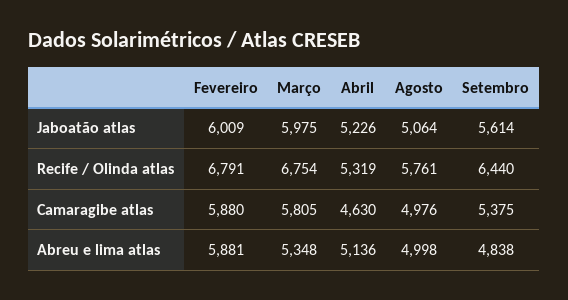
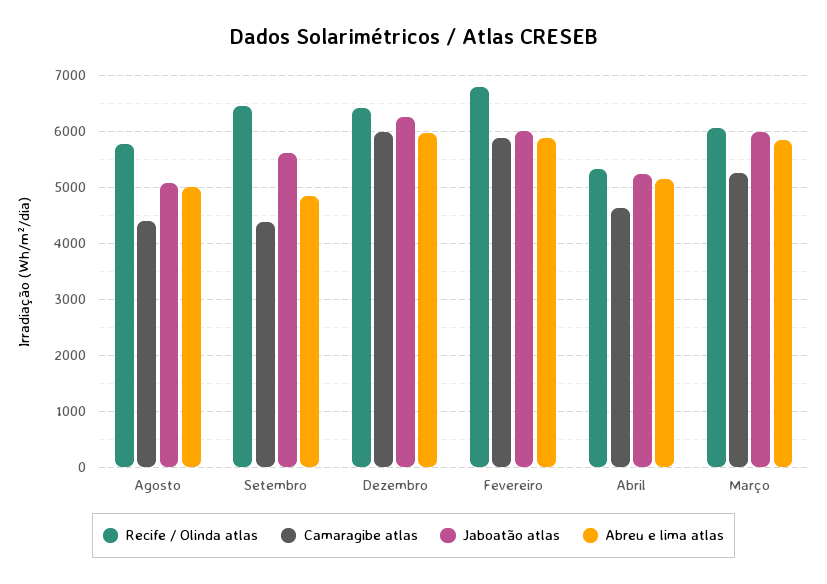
  {
    "Jaboatão atlas": {
      "Fevereiro": 6009,
      "Março": 5975,
      "Abril": 5226,
      "Agosto": 5064,
-     "Setembro": 5614
+     "Setembro": 5614,
+     "Dezembro": 6200
    },
    "Recife / Olinda atlas": {
      "Fevereiro": 6791,
-     "Março": 6754,
+     "Março": 6000,
      "Abril": 5319,
      "Agosto": 5761,
-     "Setembro": 6440
+     "Setembro": 6440,
+     "Dezembro": 6400
    },
    "Camaragibe atlas": {
      "Fevereiro": 5880,
-     "Março": 5805,
+     "Março": 5200,
      "Abril": 4630,
-     "Agosto": 4976,
+     "Agosto": 4400,
-     "Setembro": 5375
+     "Setembro": 4400,
+     "Dezembro": 6000
    },
    "Abreu e lima atlas": {
      "Fevereiro": 5881,
-     "Março": 5348,
+     "Março": 5800,
      "Abril": 5136,
      "Agosto": 4998,
-     "Setembro": 4838
+     "Setembro": 4838,
+     "Dezembro": 6000
    }
  }

